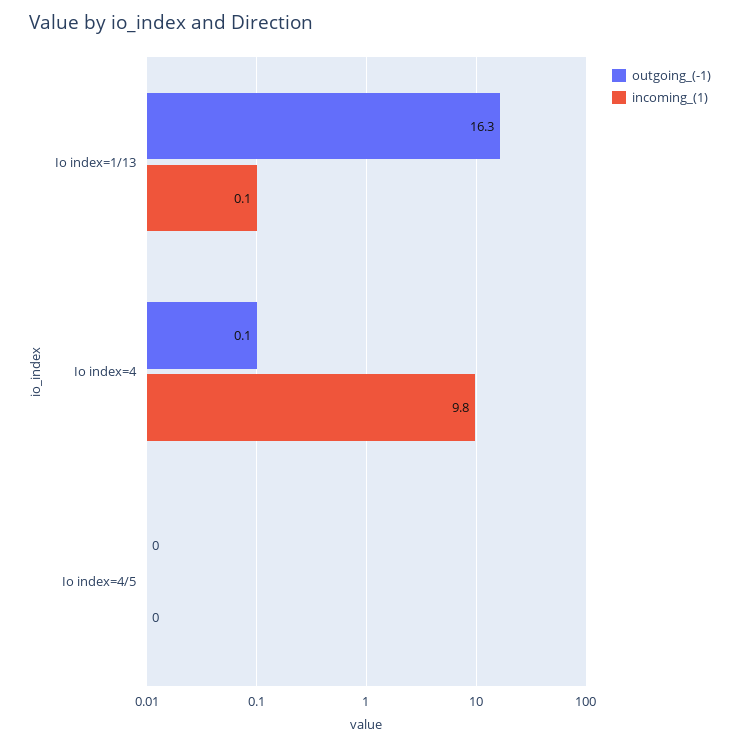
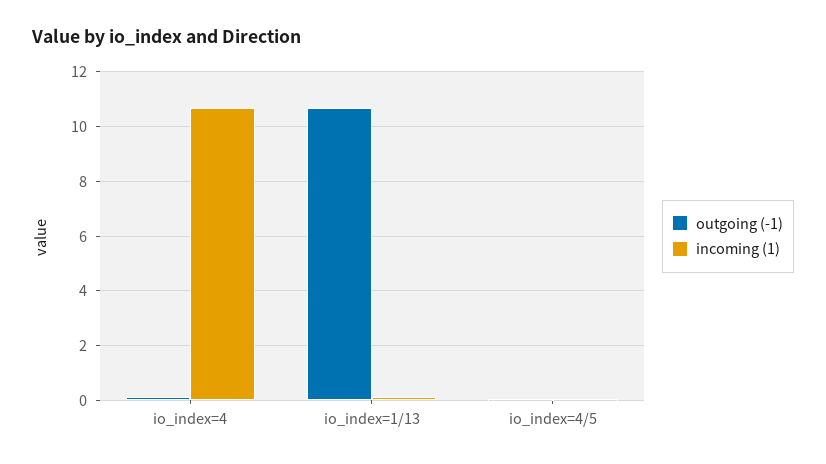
  {
    "outgoing_(-1)": {
-     "Io index=1/13": 16.3,
+     "Io index=1/13": 10.75,
      "Io index=4": 0.1,
      "Io index=4/5": 0
    },
    "incoming_(1)": {
      "Io index=1/13": 0.1,
-     "Io index=4": 9.8,
+     "Io index=4": 10.75,
      "Io index=4/5": 0
    }
  }

